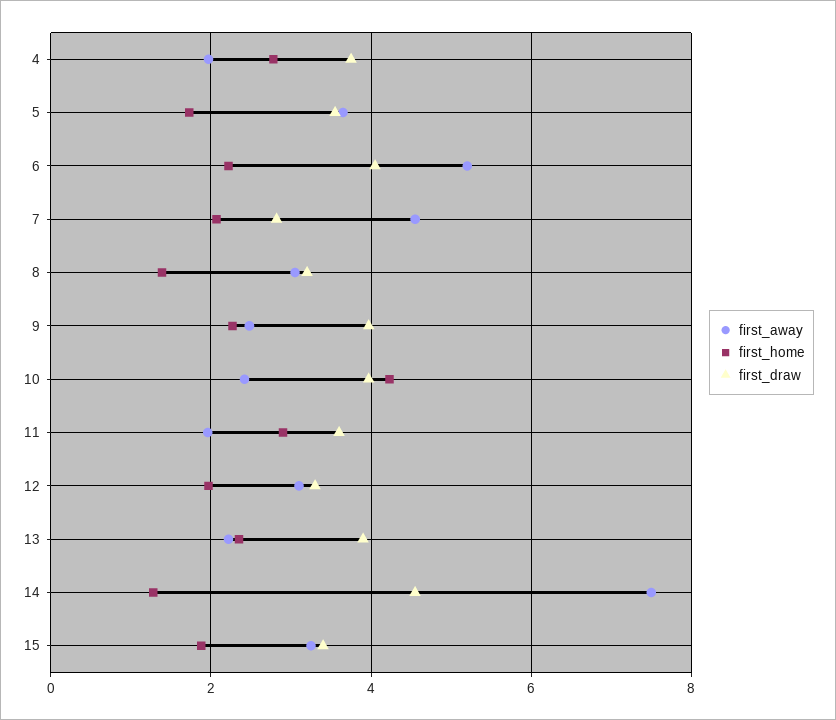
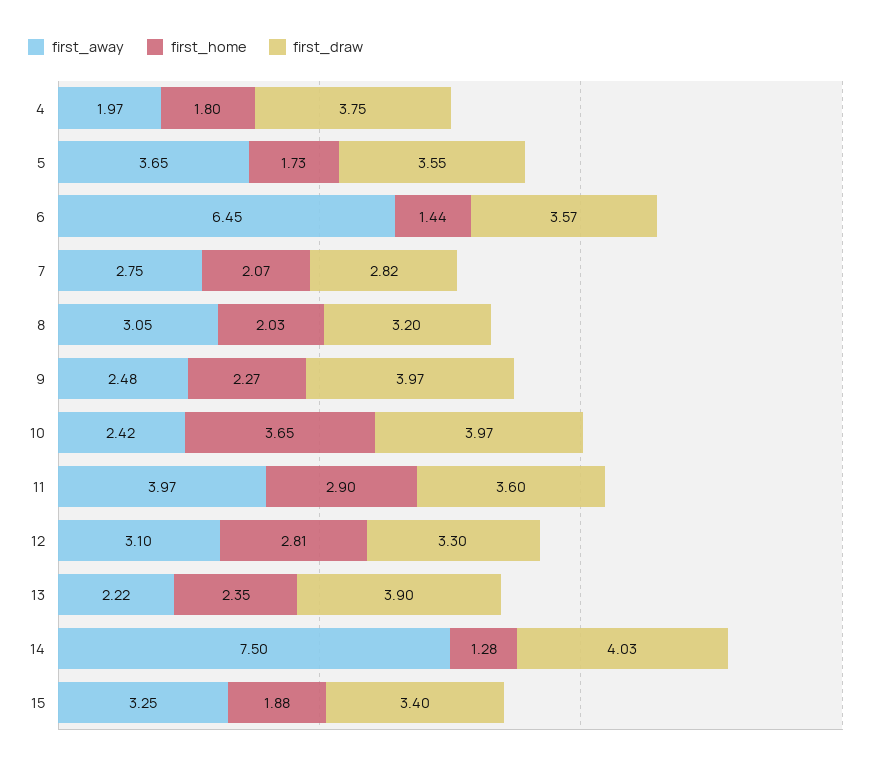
  {
    "first_away": {
      "4": 1.97,
      "5": 3.65,
-     "6": 5.2,
+     "6": 6.45,
-     "7": 4.6,
+     "7": 2.75,
      "8": 3.05,
      "9": 2.48,
      "10": 2.42,
-     "11": 2,
+     "11": 3.97,
      "12": 3.1,
      "13": 2.22,
      "14": 7.5,
      "15": 3.25
    },
    "first_home": {
-     "4": 2.8,
+     "4": 1.8,
      "5": 1.73,
-     "6": 2.2,
+     "6": 1.44,
      "7": 2.07,
-     "8": 1.4,
+     "8": 2.03,
      "9": 2.27,
-     "10": 4.2,
+     "10": 3.65,
      "11": 2.9,
-     "12": 2,
+     "12": 2.81,
      "13": 2.35,
      "14": 1.28,
      "15": 1.88
    },
    "first_draw": {
      "4": 3.75,
      "5": 3.55,
-     "6": 4,
+     "6": 3.57,
      "7": 2.82,
      "8": 3.2,
      "9": 3.97,
      "10": 3.97,
      "11": 3.6,
      "12": 3.3,
      "13": 3.9,
-     "14": 4.6,
+     "14": 4.03,
      "15": 3.4
    }
  }

